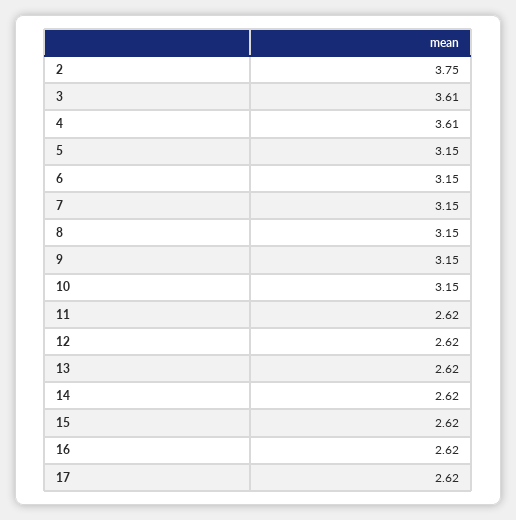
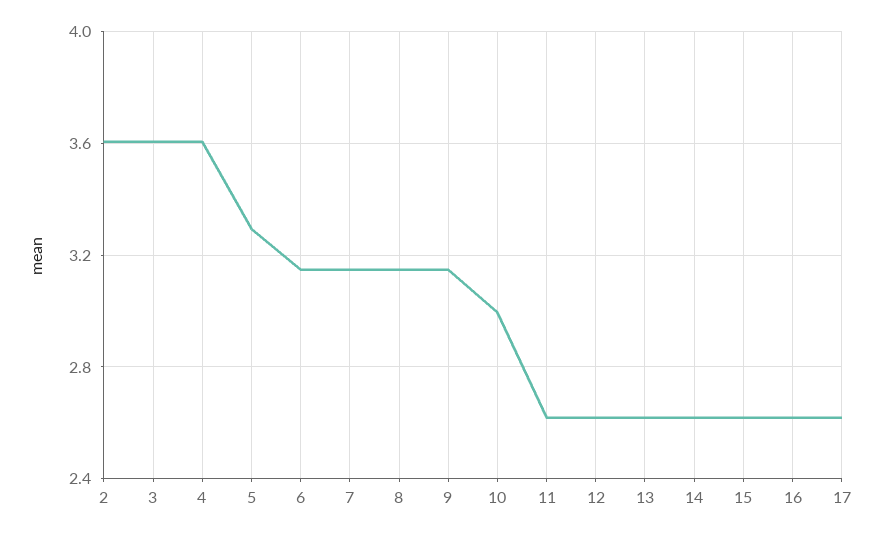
  {
-   "2": 3.75,
+   "2": 3.6,
    "3": 3.61,
    "4": 3.61,
-   "5": 3.15,
+   "5": 3.3,
    "6": 3.15,
    "7": 3.15,
    "8": 3.15,
    "9": 3.15,
-   "10": 3.15,
+   "10": 3,
    "11": 2.62,
    "12": 2.62,
    "13": 2.62,
    "14": 2.62,
    "15": 2.62,
    "16": 2.62,
    "17": 2.62
  }

